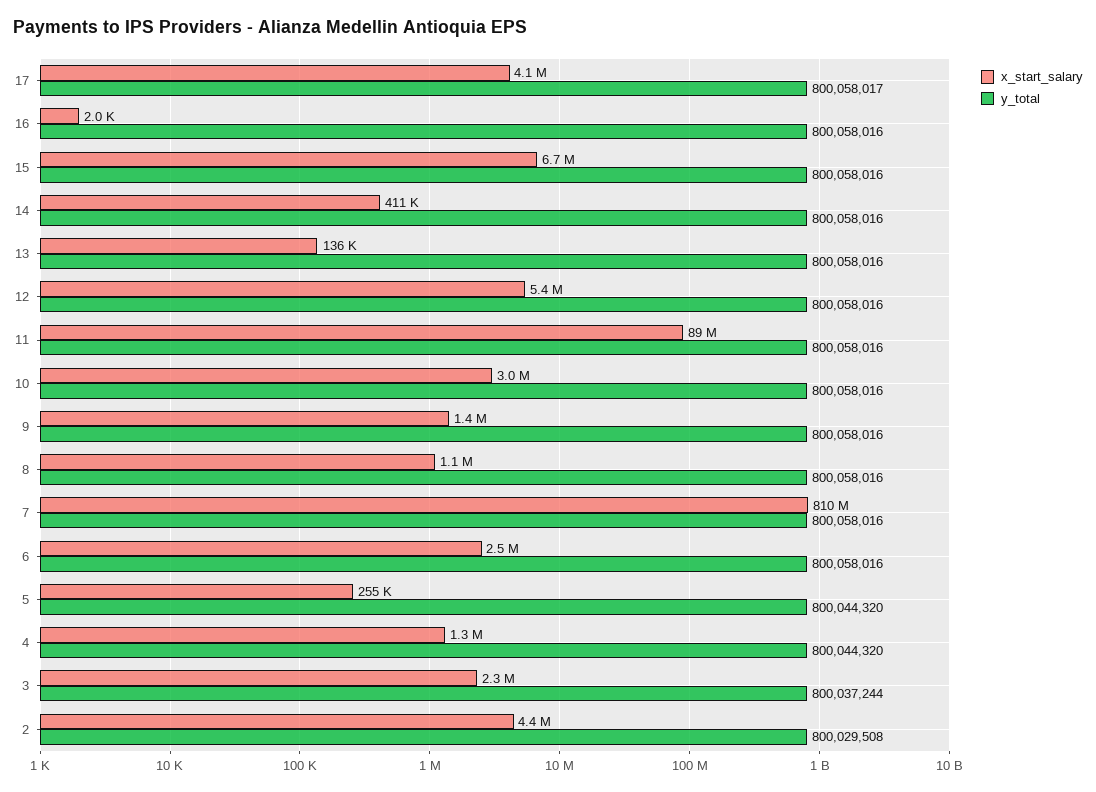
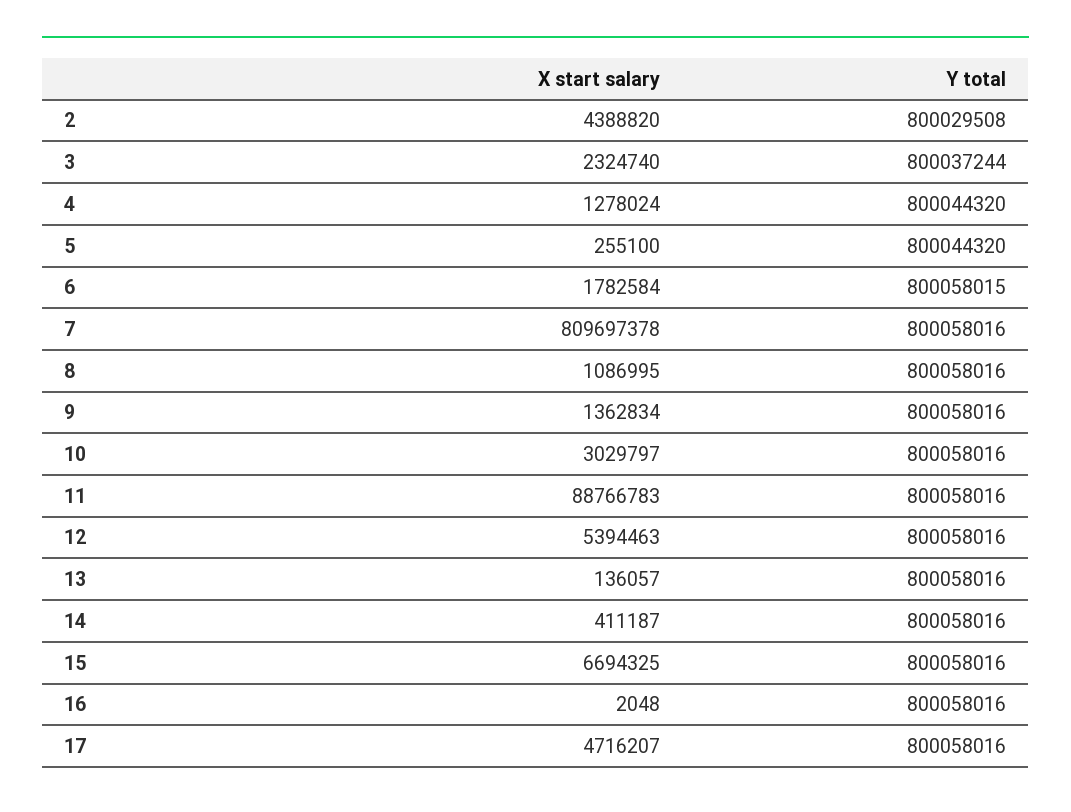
  {
    "x_start_salary": {
-     "17": 4100000,
+     "17": 4716207,
      "16": 2048,
      "15": 6694325,
      "14": 411187,
      "13": 136057,
      "12": 5394463,
      "11": 88766783,
      "10": 3029797,
      "9": 1362834,
      "8": 1086995,
      "7": 809697378,
-     "6": 2500000,
+     "6": 1782584,
      "5": 255100,
      "4": 1278024,
      "3": 2324740,
      "2": 4388820
    },
    "y_total": {
-     "17": 800058017,
+     "17": 800058016,
      "16": 800058016,
      "15": 800058016,
      "14": 800058016,
      "13": 800058016,
      "12": 800058016,
      "11": 800058016,
      "10": 800058016,
      "9": 800058016,
      "8": 800058016,
      "7": 800058016,
-     "6": 800058016,
+     "6": 800058015,
      "5": 800044320,
      "4": 800044320,
      "3": 800037244,
      "2": 800029508
    }
  }

